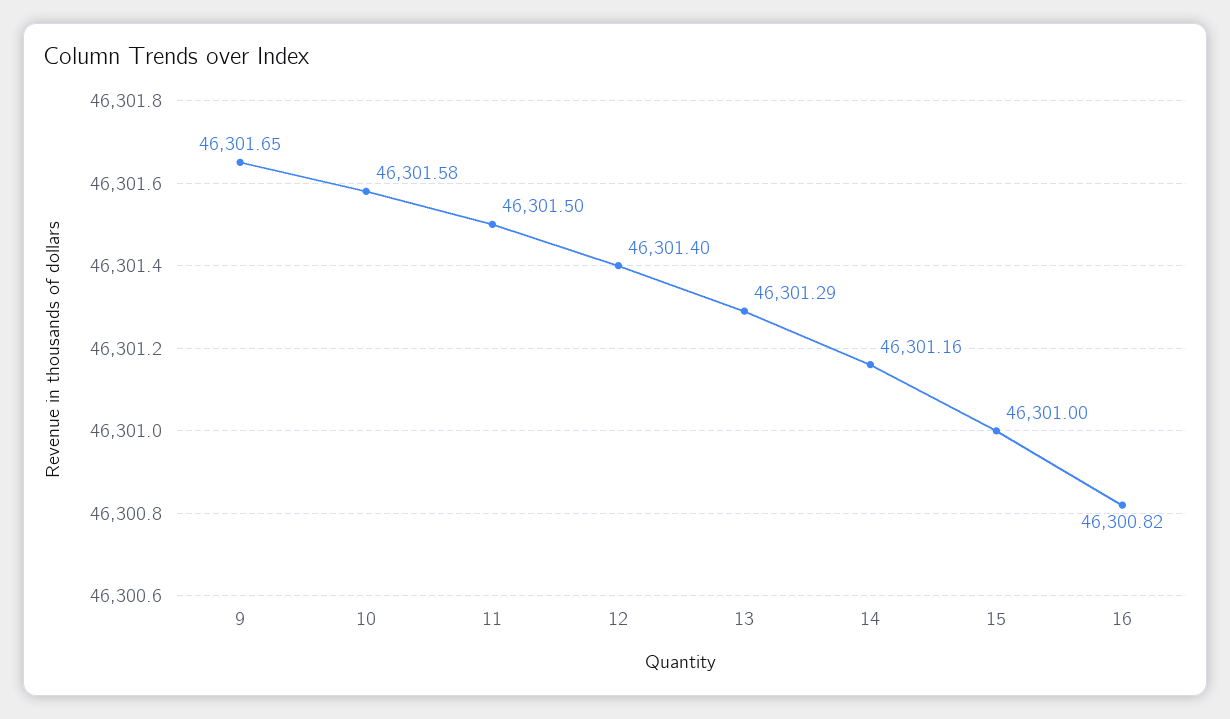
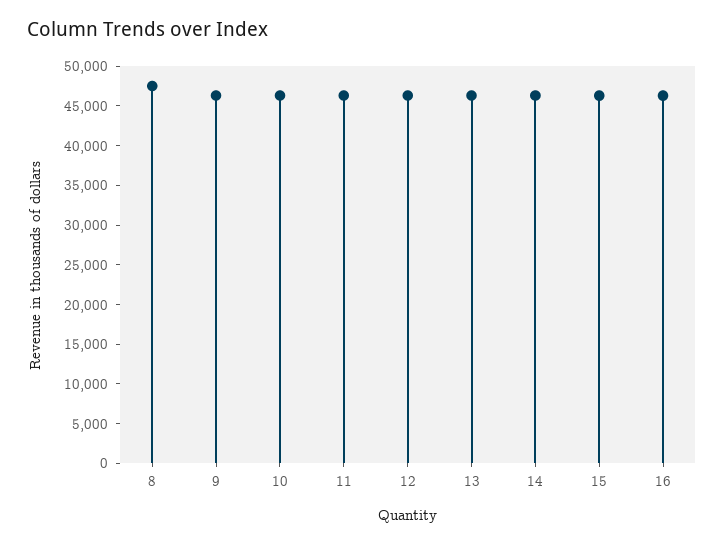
  {
    "9": 46301.65,
    "10": 46301.58,
    "11": 46301.5,
    "12": 46301.4,
    "13": 46301.29,
    "14": 46301.16,
    "15": 46301,
-   "16": 46300.82
+   "16": 46300.82,
+   "8": 47500
  }

